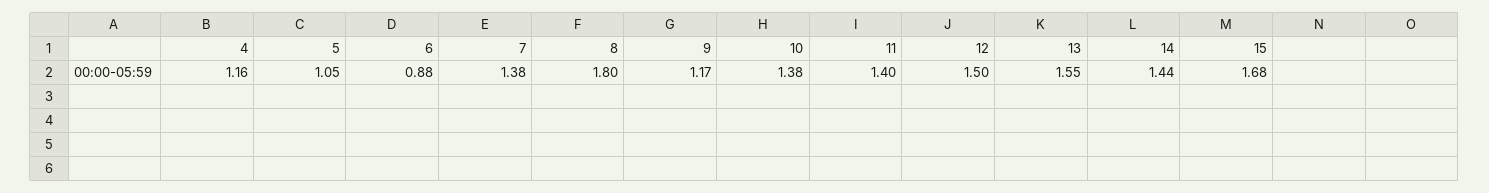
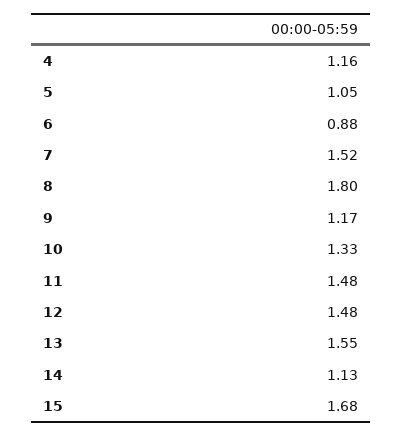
  {
    "4": 1.16,
    "5": 1.05,
    "6": 0.88,
-   "7": 1.38,
+   "7": 1.52,
    "8": 1.8,
    "9": 1.17,
-   "10": 1.38,
+   "10": 1.33,
-   "11": 1.4,
+   "11": 1.48,
-   "12": 1.5,
+   "12": 1.48,
    "13": 1.55,
-   "14": 1.44,
+   "14": 1.13,
    "15": 1.68
  }

